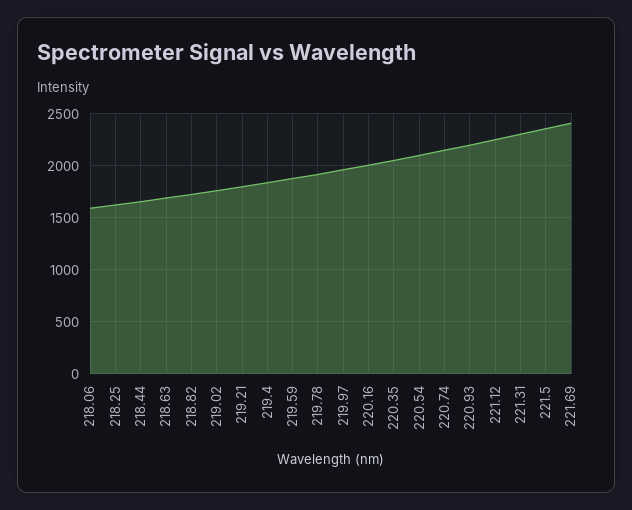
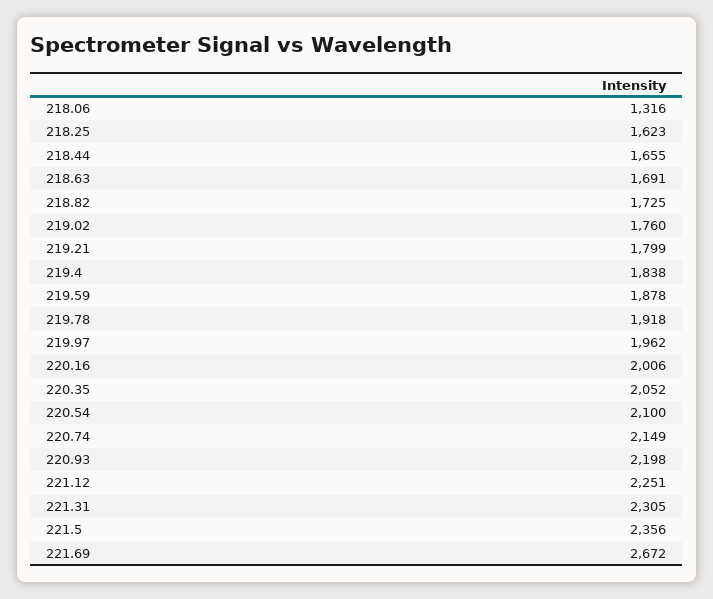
  {
-   "218.06": 1600,
+   "218.06": 1316,
    "218.25": 1623,
    "218.44": 1655,
    "218.63": 1691,
    "218.82": 1725,
    "219.02": 1760,
    "219.21": 1799,
    "219.4": 1838,
    "219.59": 1878,
    "219.78": 1918,
    "219.97": 1962,
    "220.16": 2006,
    "220.35": 2052,
    "220.54": 2100,
    "220.74": 2149,
    "220.93": 2198,
    "221.12": 2251,
    "221.31": 2305,
    "221.5": 2356,
-   "221.69": 2400
+   "221.69": 2672
  }

